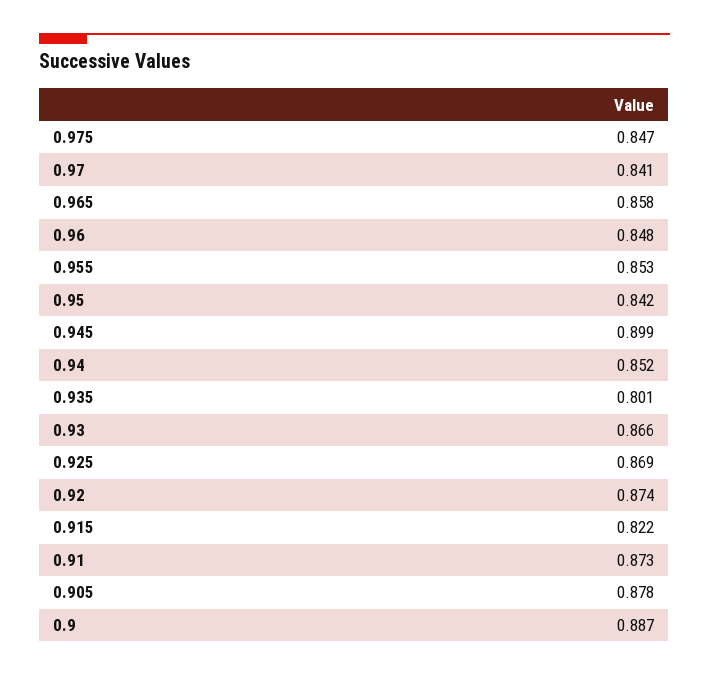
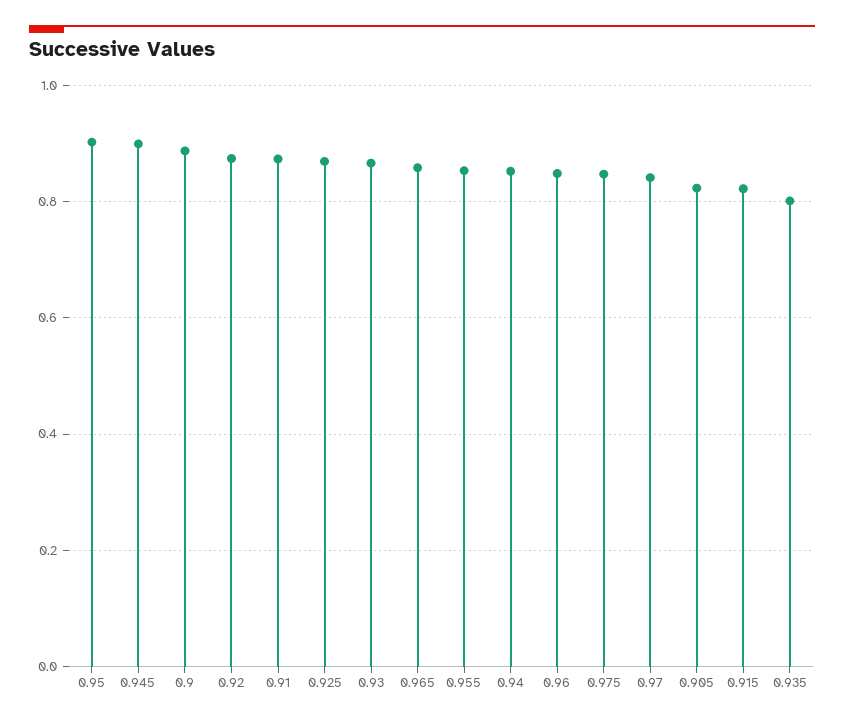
  {
    "0.975": 0.847,
    "0.97": 0.841,
    "0.965": 0.858,
    "0.96": 0.848,
    "0.955": 0.853,
-   "0.95": 0.842,
+   "0.95": 0.9,
    "0.945": 0.899,
    "0.94": 0.852,
    "0.935": 0.801,
    "0.93": 0.866,
    "0.925": 0.869,
    "0.92": 0.874,
    "0.915": 0.822,
    "0.91": 0.873,
-   "0.905": 0.878,
+   "0.905": 0.82,
    "0.9": 0.887
  }

